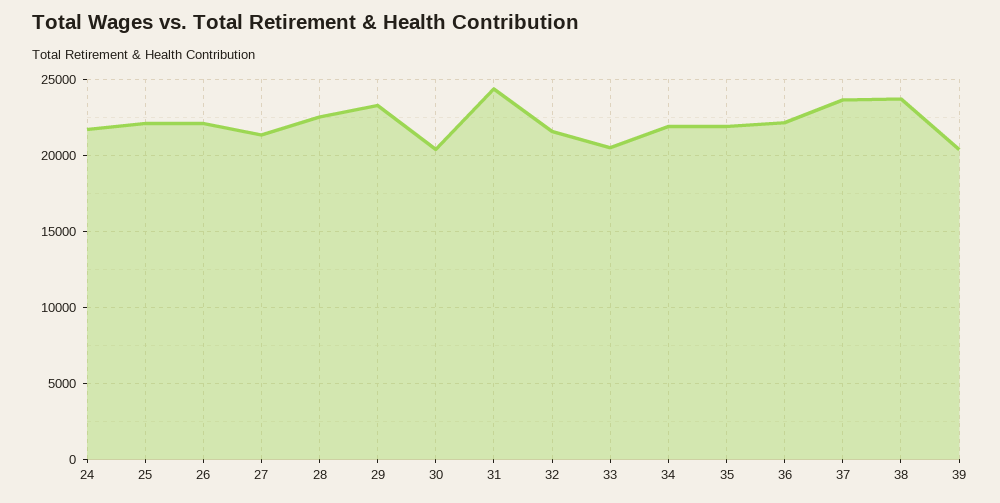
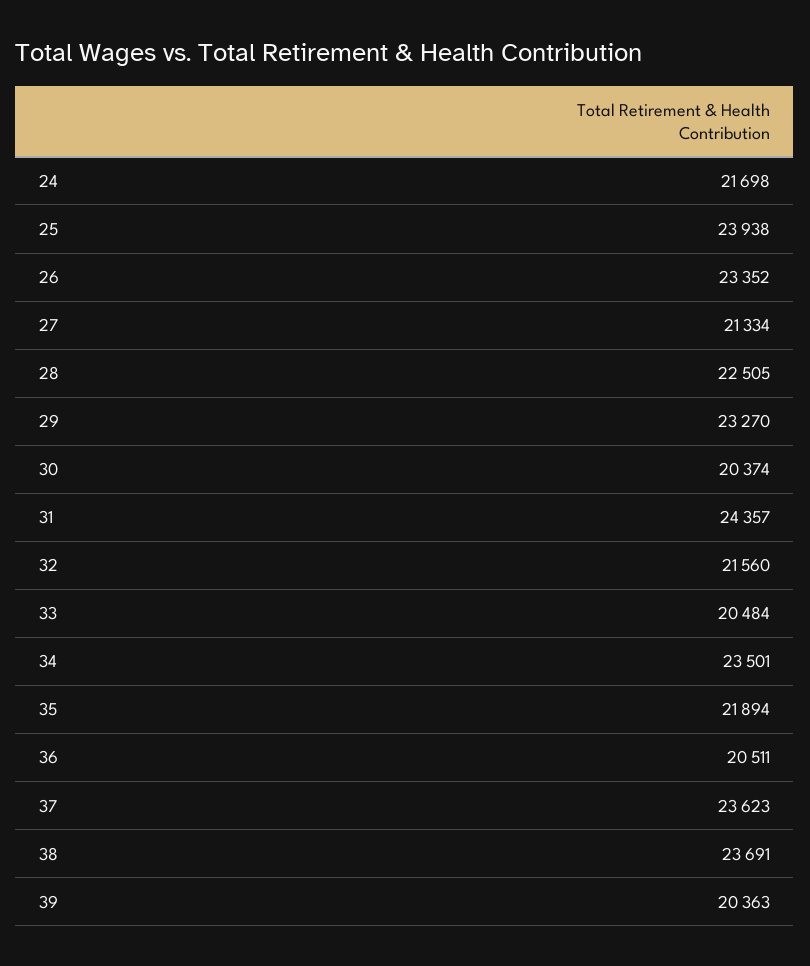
  {
    "24": 21698,
-   "25": 22000,
+   "25": 23938,
-   "26": 22000,
+   "26": 23352,
    "27": 21334,
    "28": 22505,
    "29": 23270,
    "30": 20374,
    "31": 24357,
    "32": 21560,
    "33": 20484,
-   "34": 22000,
+   "34": 23501,
    "35": 21894,
-   "36": 22000,
+   "36": 20511,
    "37": 23623,
    "38": 23691,
    "39": 20363
  }

